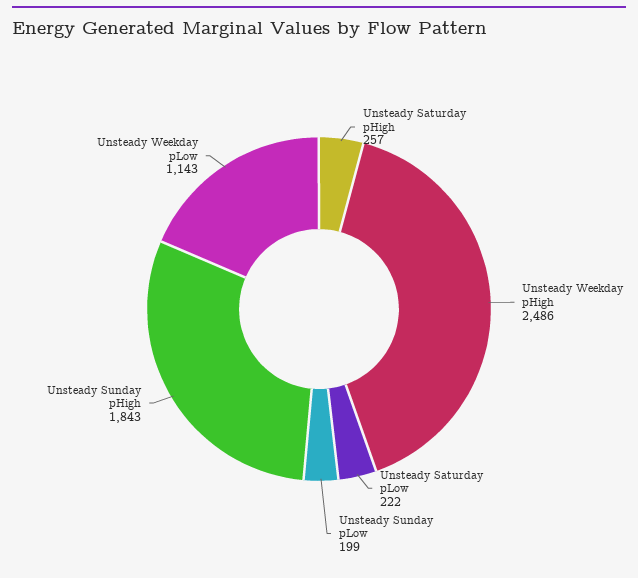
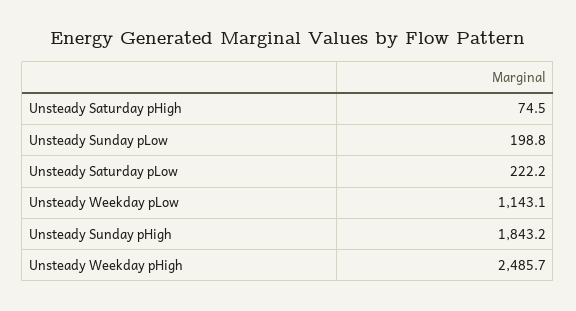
  {
-   "Unsteady Saturday pHigh": 257,
+   "Unsteady Saturday pHigh": 74.5,
    "Unsteady Weekday pHigh": 2485.7,
    "Unsteady Saturday pLow": 222.2,
    "Unsteady Sunday pLow": 198.8,
    "Unsteady Sunday pHigh": 1843.2,
    "Unsteady Weekday pLow": 1143.1
  }

